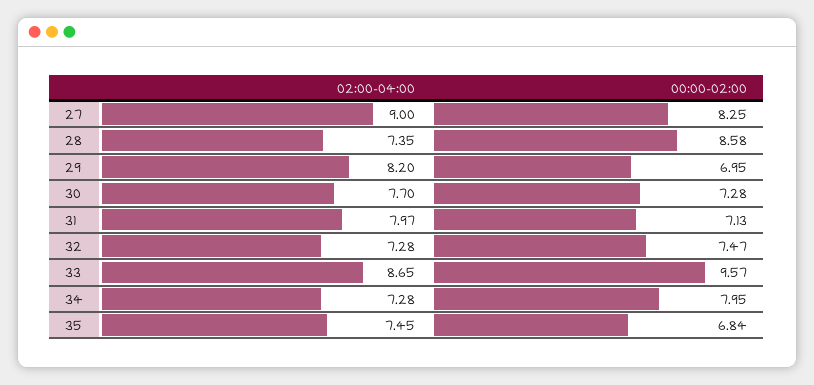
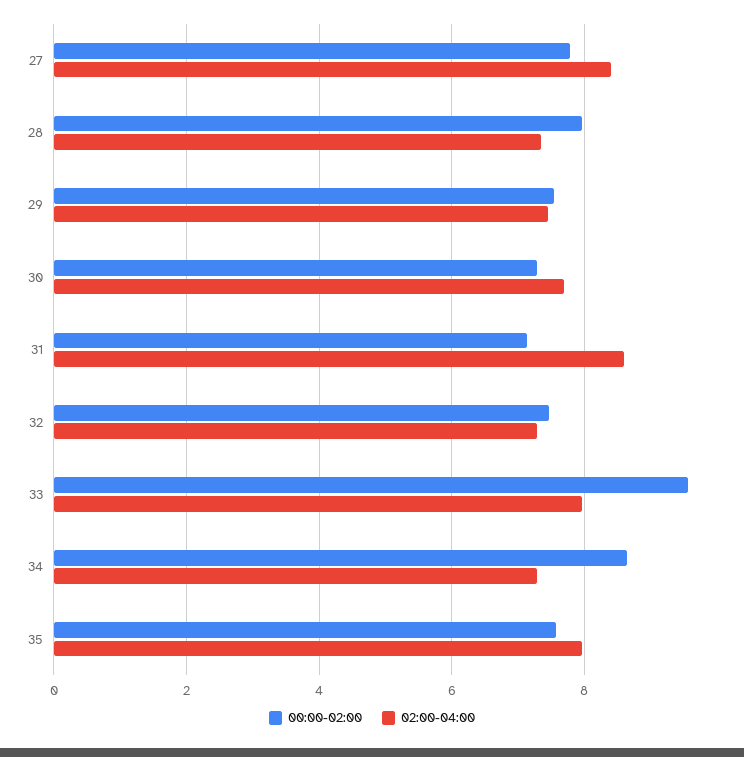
  {
    "02:00-04:00": {
-     "27": 9,
+     "27": 8.4,
      "28": 7.35,
-     "29": 8.2,
+     "29": 7.4,
      "30": 7.7,
-     "31": 7.97,
+     "31": 8.6,
      "32": 7.28,
-     "33": 8.65,
+     "33": 8,
      "34": 7.28,
-     "35": 7.45
+     "35": 8
    },
    "00:00-02:00": {
-     "27": 8.25,
+     "27": 7.8,
-     "28": 8.58,
+     "28": 8,
-     "29": 6.95,
+     "29": 7.6,
      "30": 7.28,
      "31": 7.13,
      "32": 7.47,
      "33": 9.57,
-     "34": 7.95,
+     "34": 8.6,
-     "35": 6.84
+     "35": 7.6
    }
  }

